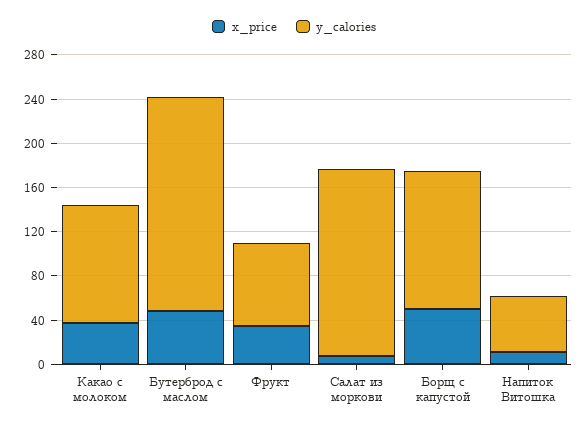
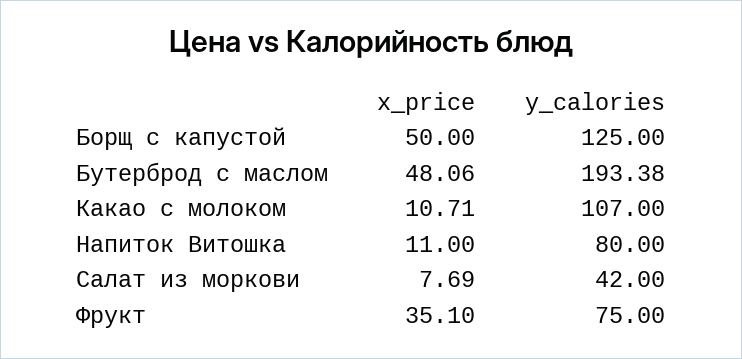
  {
    "x_price": {
-     "Какао с молоком": 40,
+     "Какао с молоком": 10.71,
      "Бутерброд с маслом": 48.06,
      "Фрукт": 35.1,
      "Салат из моркови": 7.69,
      "Борщ с капустой": 50,
      "Напиток Витошка": 11
    },
    "y_calories": {
      "Какао с молоком": 107,
      "Бутерброд с маслом": 193.38,
      "Фрукт": 75,
-     "Салат из моркови": 170,
+     "Салат из моркови": 42,
      "Борщ с капустой": 125,
-     "Напиток Витошка": 50
+     "Напиток Витошка": 80
    }
  }

